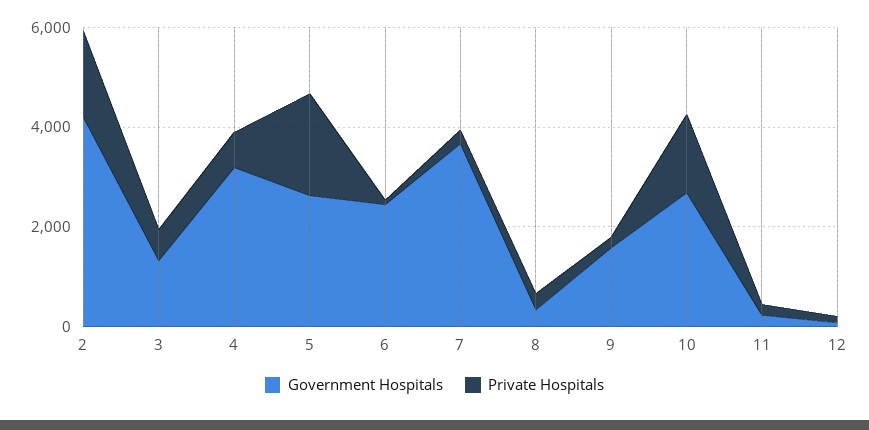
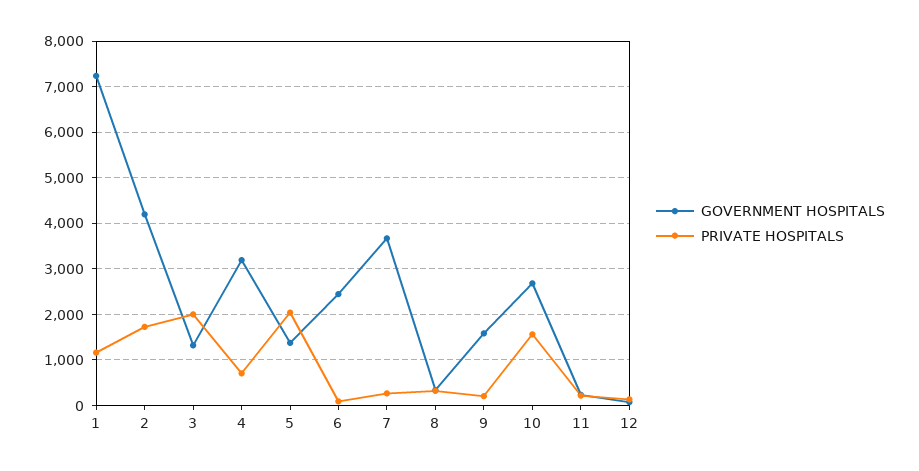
  {
    "Government Hospitals": {
      "2": 4200,
      "3": 1400,
      "4": 3200,
-     "5": 2500,
+     "5": 1400,
      "6": 2400,
      "7": 3600,
      "8": 400,
      "9": 1600,
      "10": 2600,
      "11": 200,
-     "12": 0
+     "12": 0,
+     "1": 7200
    },
    "Private Hospitals": {
      "2": 1800,
-     "3": 500,
+     "3": 2000,
      "4": 800,
      "5": 2000,
      "6": 0,
      "7": 200,
      "8": 400,
      "9": 200,
      "10": 1600,
      "11": 200,
-     "12": 200
+     "12": 200,
+     "1": 1200
    }
  }

